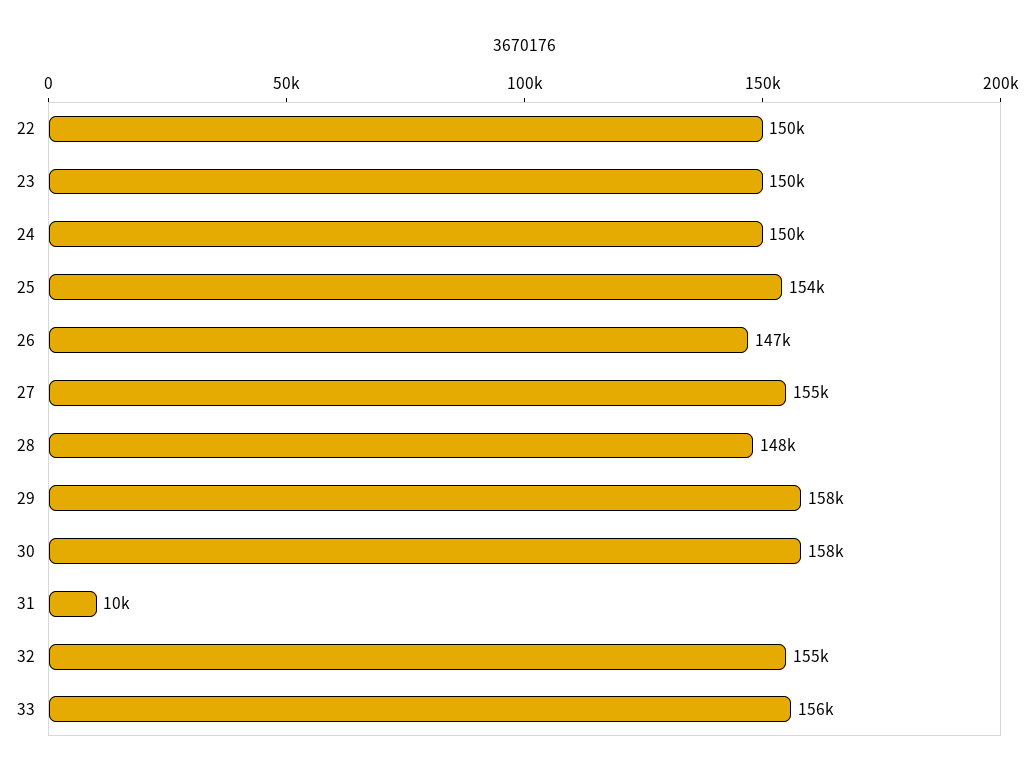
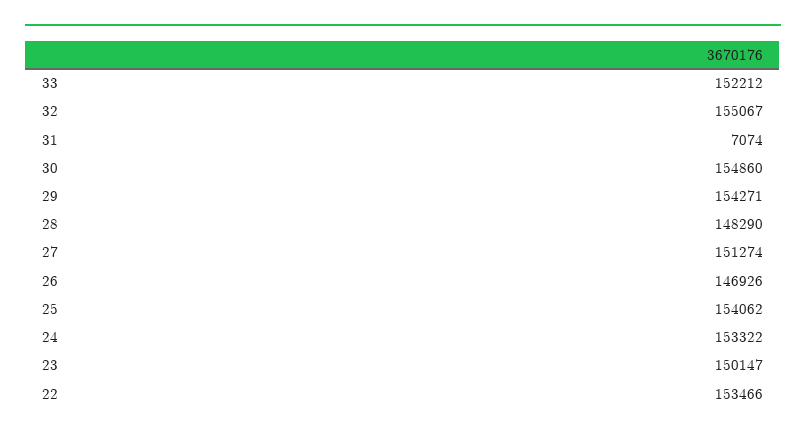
  {
-   "22": 150000,
+   "22": 153466,
    "23": 150147,
-   "24": 150000,
+   "24": 153322,
    "25": 154062,
    "26": 146926,
-   "27": 155000,
+   "27": 151274,
    "28": 148290,
-   "29": 158000,
+   "29": 154271,
-   "30": 158000,
+   "30": 154860,
-   "31": 10000,
+   "31": 7074,
    "32": 155067,
-   "33": 156000
+   "33": 152212
  }

